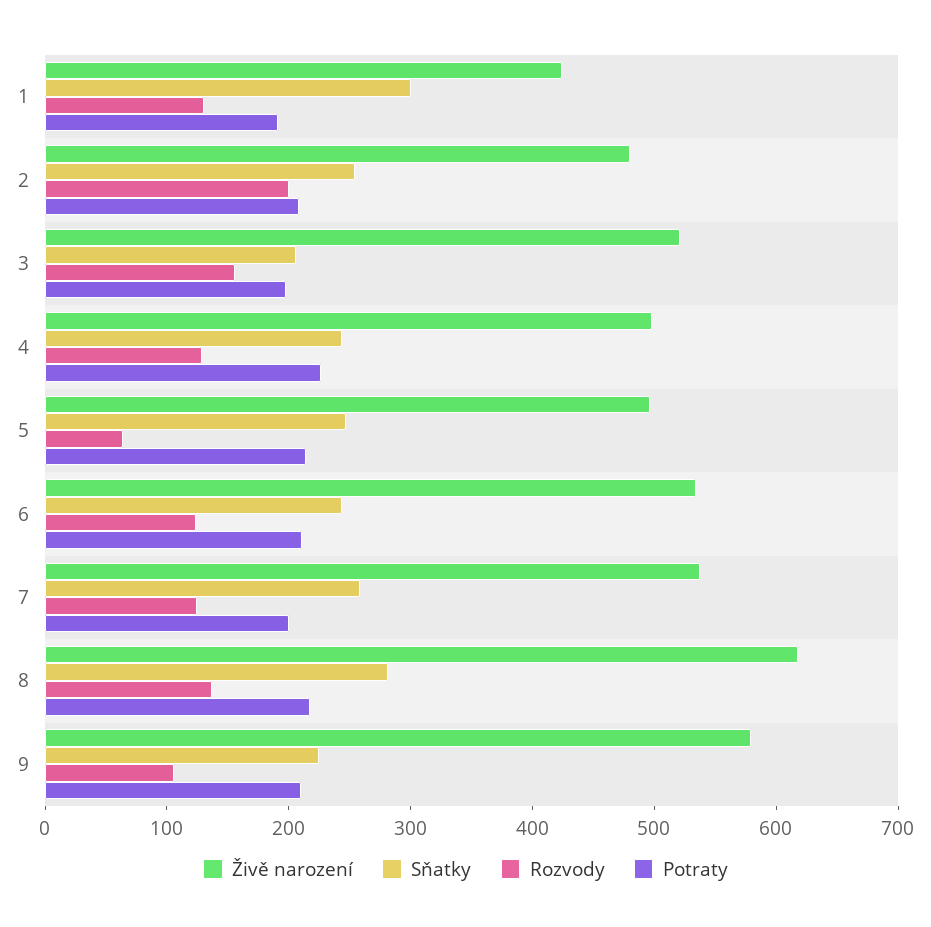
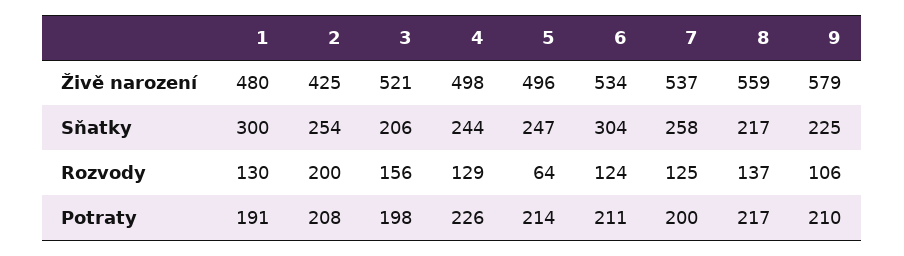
  {
    "Živě narození": {
-     "1": 420,
+     "1": 480,
-     "2": 480,
+     "2": 425,
      "3": 521,
      "4": 498,
      "5": 496,
      "6": 534,
      "7": 537,
-     "8": 620,
+     "8": 559,
      "9": 579
    },
    "Sňatky": {
      "1": 300,
      "2": 254,
      "3": 206,
      "4": 244,
      "5": 247,
-     "6": 240,
+     "6": 304,
      "7": 258,
-     "8": 280,
+     "8": 217,
      "9": 225
    },
    "Rozvody": {
      "1": 130,
      "2": 200,
      "3": 156,
      "4": 129,
      "5": 64,
      "6": 124,
      "7": 125,
      "8": 137,
      "9": 106
    },
    "Potraty": {
      "1": 191,
      "2": 208,
      "3": 198,
      "4": 226,
      "5": 214,
      "6": 211,
      "7": 200,
      "8": 217,
      "9": 210
    }
  }

